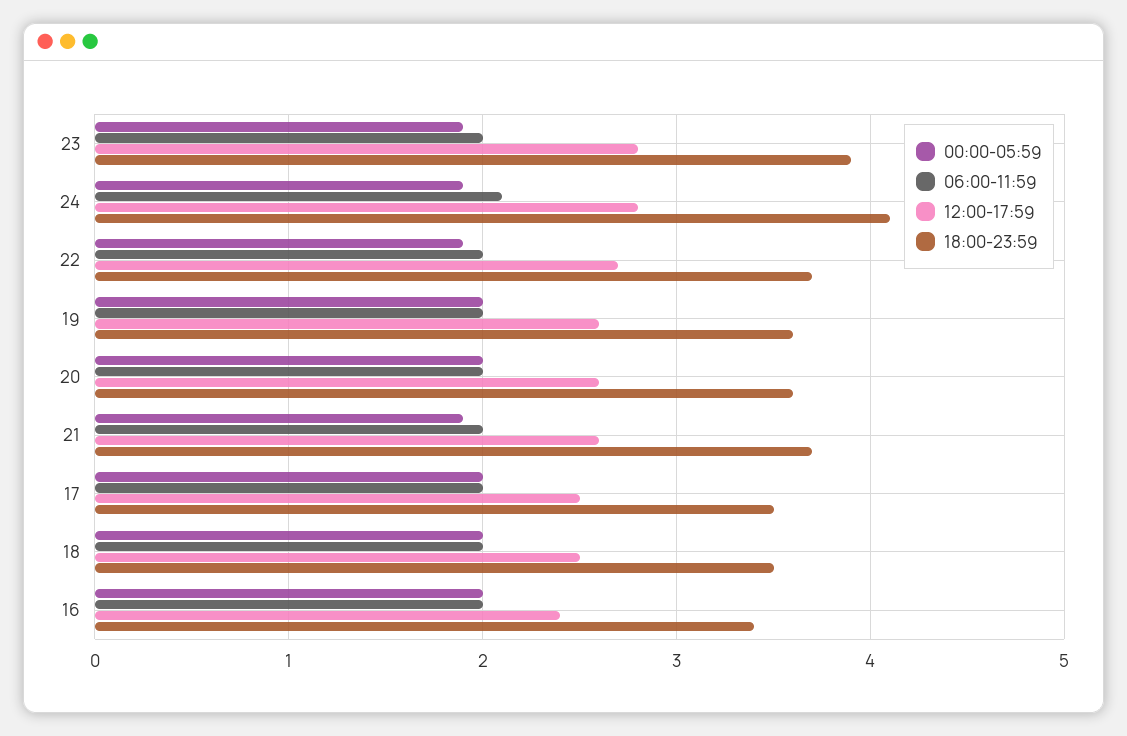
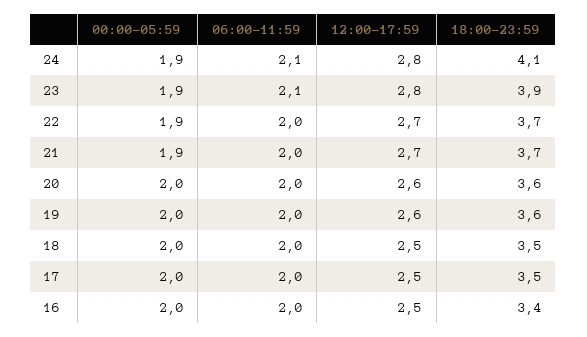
  {
    "00:00-05:59": {
      "23": 1.9,
      "24": 1.9,
      "22": 1.9,
      "19": 2,
      "20": 2,
      "21": 1.9,
      "17": 2,
      "18": 2,
      "16": 2
    },
    "06:00-11:59": {
-     "23": 2,
+     "23": 2.1,
      "24": 2.1,
      "22": 2,
      "19": 2,
      "20": 2,
      "21": 2,
      "17": 2,
      "18": 2,
      "16": 2
    },
    "12:00-17:59": {
      "23": 2.8,
      "24": 2.8,
      "22": 2.7,
      "19": 2.6,
      "20": 2.6,
-     "21": 2.6,
+     "21": 2.7,
      "17": 2.5,
      "18": 2.5,
-     "16": 2.4
+     "16": 2.5
    },
    "18:00-23:59": {
      "23": 3.9,
      "24": 4.1,
      "22": 3.7,
      "19": 3.6,
      "20": 3.6,
      "21": 3.7,
      "17": 3.5,
      "18": 3.5,
      "16": 3.4
    }
  }

